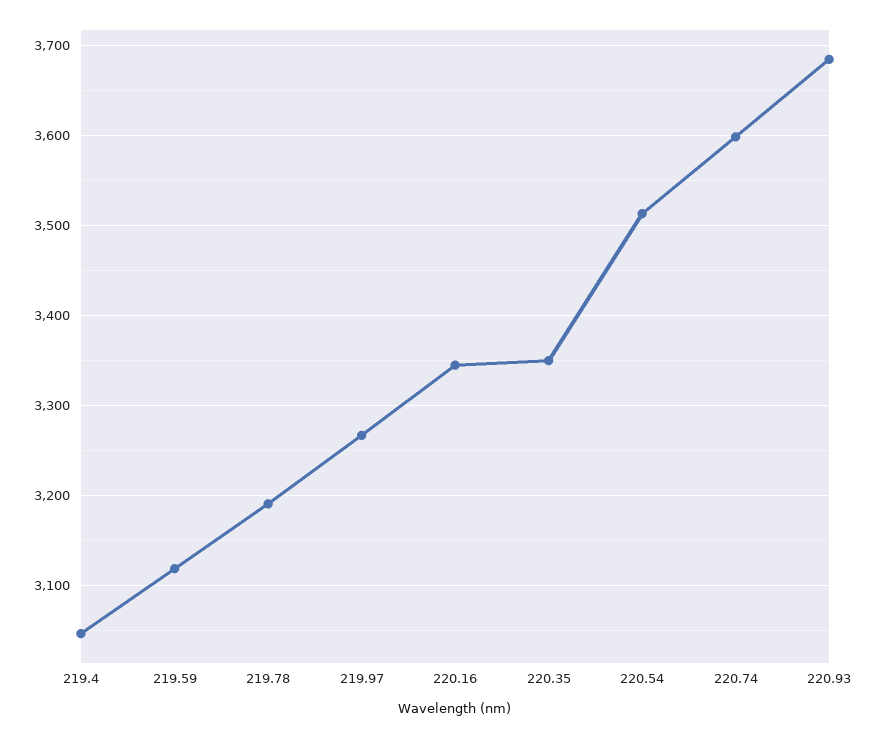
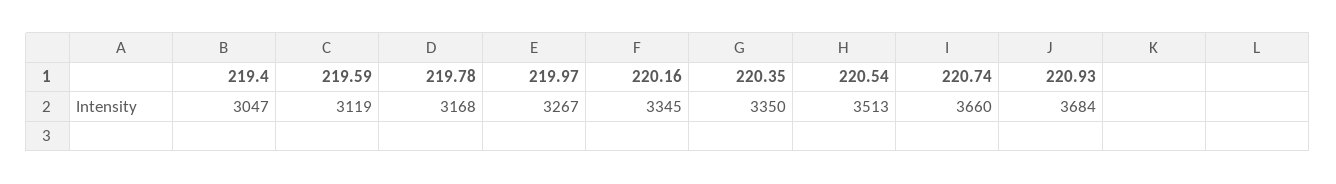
  {
    "219.4": 3047,
    "219.59": 3119,
-   "219.78": 3190,
+   "219.78": 3168,
    "219.97": 3267,
    "220.16": 3345,
    "220.35": 3350,
    "220.54": 3513,
-   "220.74": 3600,
+   "220.74": 3660,
    "220.93": 3684
  }

